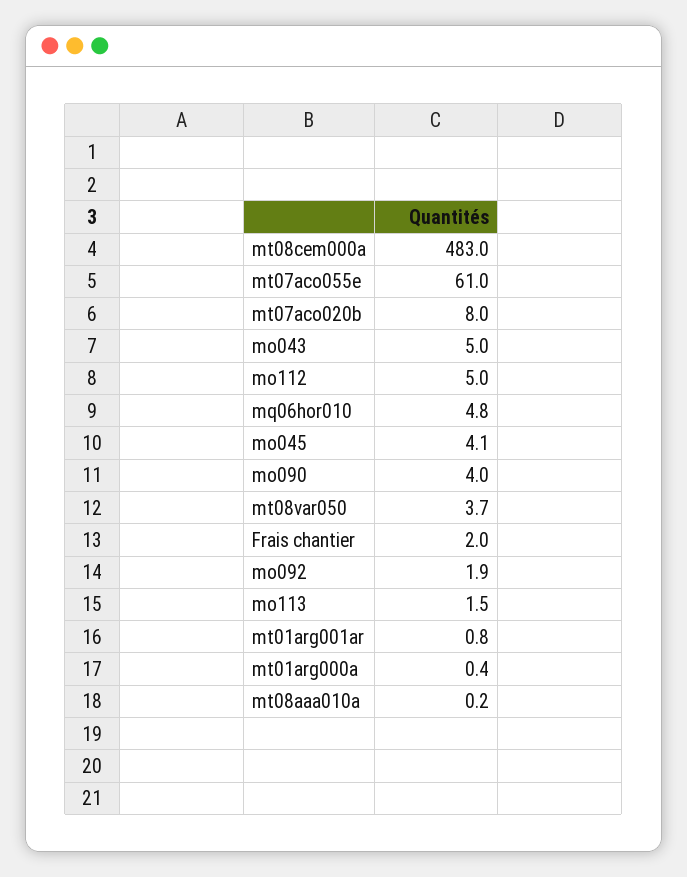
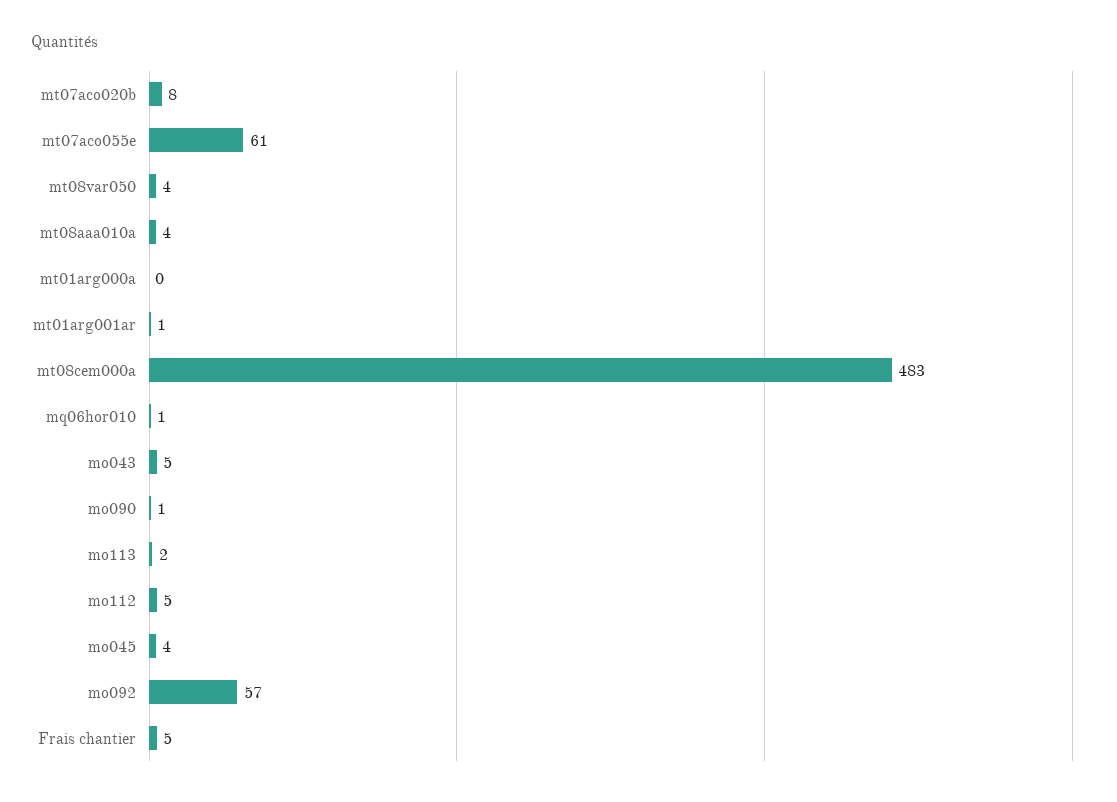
  {
    "mt08cem000a": 483,
    "mt07aco055e": 61,
    "mt07aco020b": 8,
    "mo043": 5,
    "mo112": 5,
-   "mq06hor010": 4.8,
+   "mq06hor010": 1,
    "mo045": 4.1,
-   "mo090": 4,
+   "mo090": 1,
    "mt08var050": 3.7,
-   "Frais chantier": 2,
+   "Frais chantier": 5,
-   "mo092": 1.9,
+   "mo092": 57,
    "mo113": 1.5,
    "mt01arg001ar": 0.8,
    "mt01arg000a": 0.4,
-   "mt08aaa010a": 0.2
+   "mt08aaa010a": 4
  }

